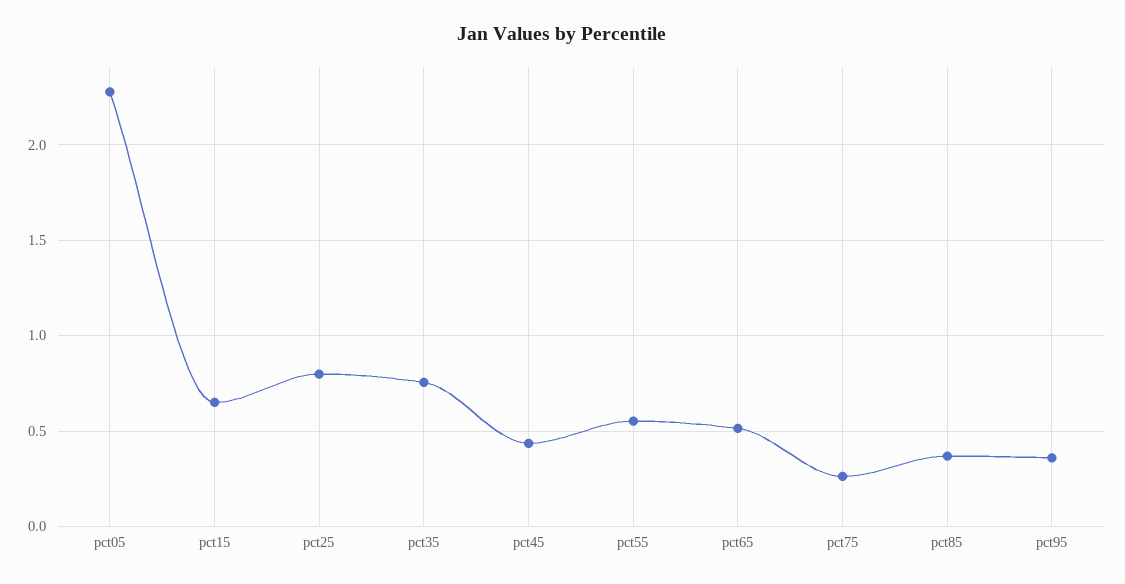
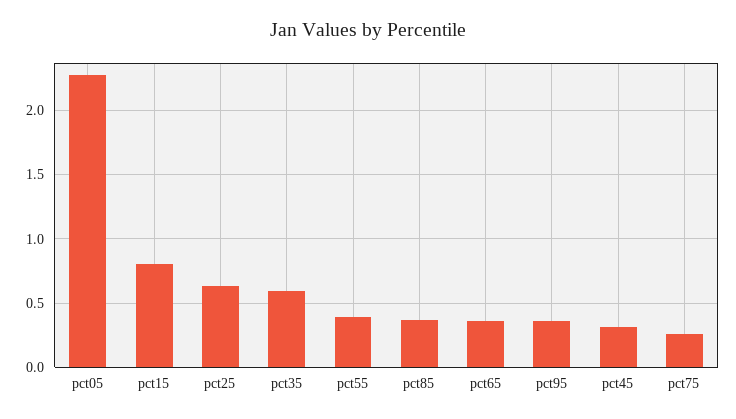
  {
    "pct05": 2.3,
-   "pct15": 0.65,
+   "pct15": 0.8,
-   "pct25": 0.8,
+   "pct25": 0.65,
-   "pct35": 0.75,
+   "pct35": 0.6,
-   "pct45": 0.45,
+   "pct45": 0.3,
-   "pct55": 0.55,
+   "pct55": 0.4,
-   "pct65": 0.5,
+   "pct65": 0.35,
    "pct75": 0.25,
    "pct85": 0.35,
    "pct95": 0.35
  }

